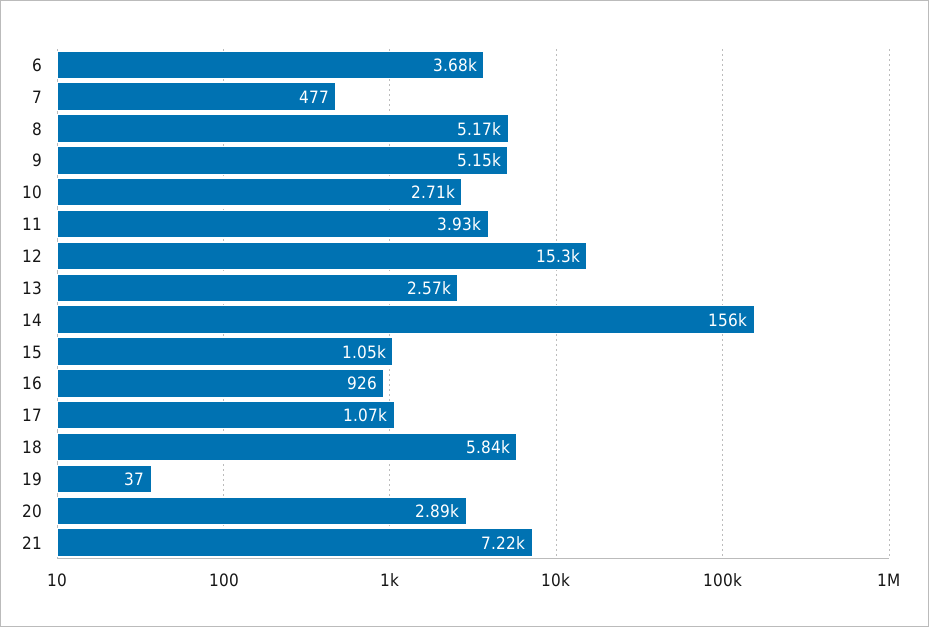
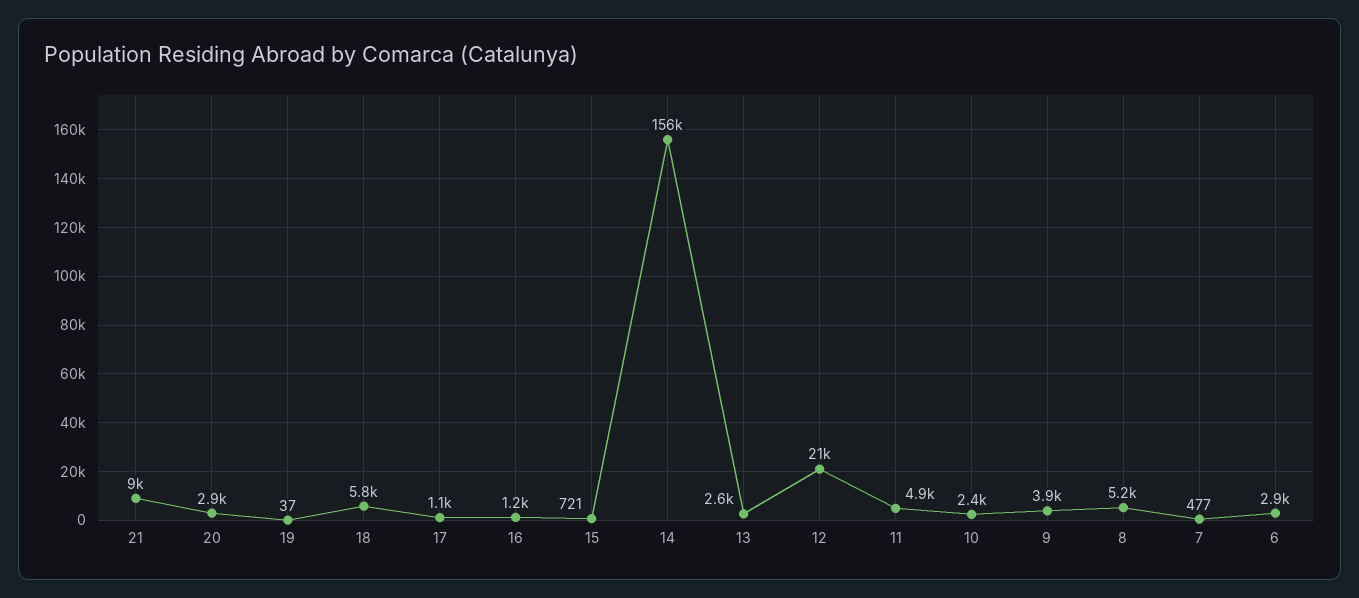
  {
-   "6": 3680,
+   "6": 2900,
    "7": 477,
    "8": 5170,
-   "9": 5150,
+   "9": 3900,
-   "10": 2710,
+   "10": 2400,
-   "11": 3930,
+   "11": 4900,
-   "12": 15300,
+   "12": 21000,
    "13": 2570,
    "14": 156000,
-   "15": 1050,
+   "15": 721,
-   "16": 926,
+   "16": 1200,
    "17": 1070,
    "18": 5840,
    "19": 37,
    "20": 2890,
-   "21": 7220
+   "21": 9000
  }

